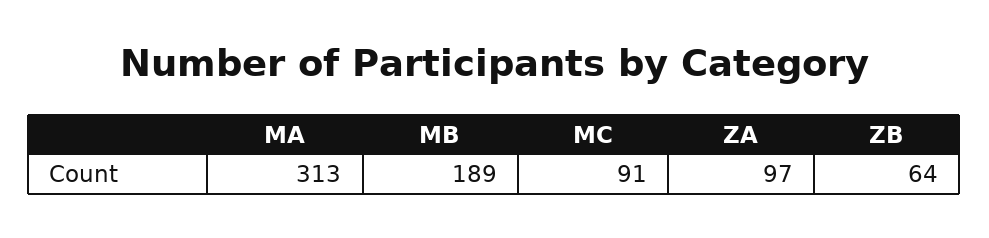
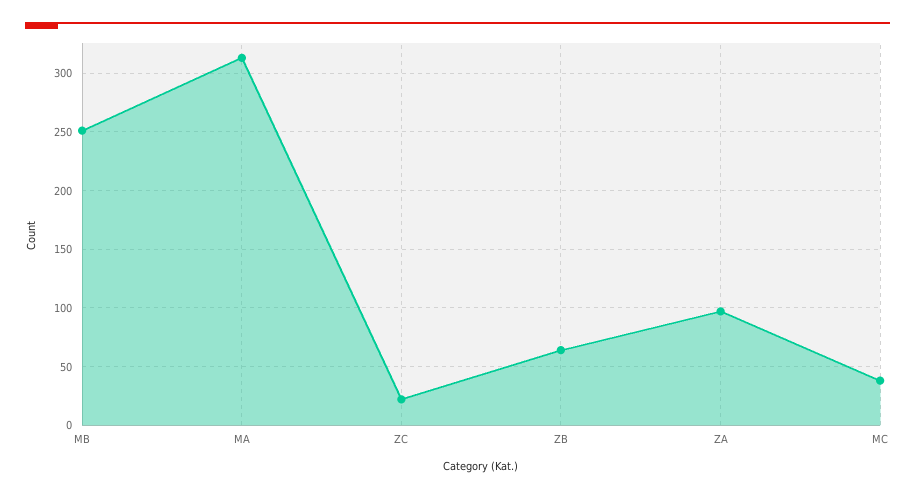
  {
    "MA": 313,
-   "MB": 189,
+   "MB": 250,
-   "MC": 91,
+   "MC": 40,
    "ZA": 97,
-   "ZB": 64
+   "ZB": 64,
+   "ZC": 20
  }

